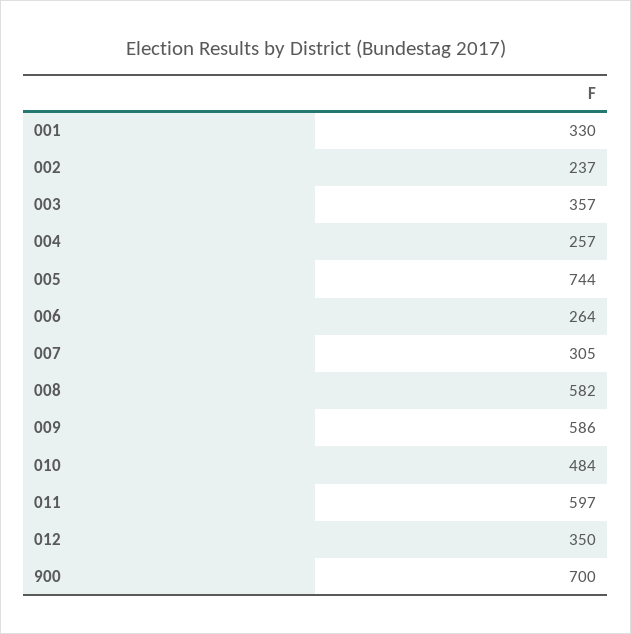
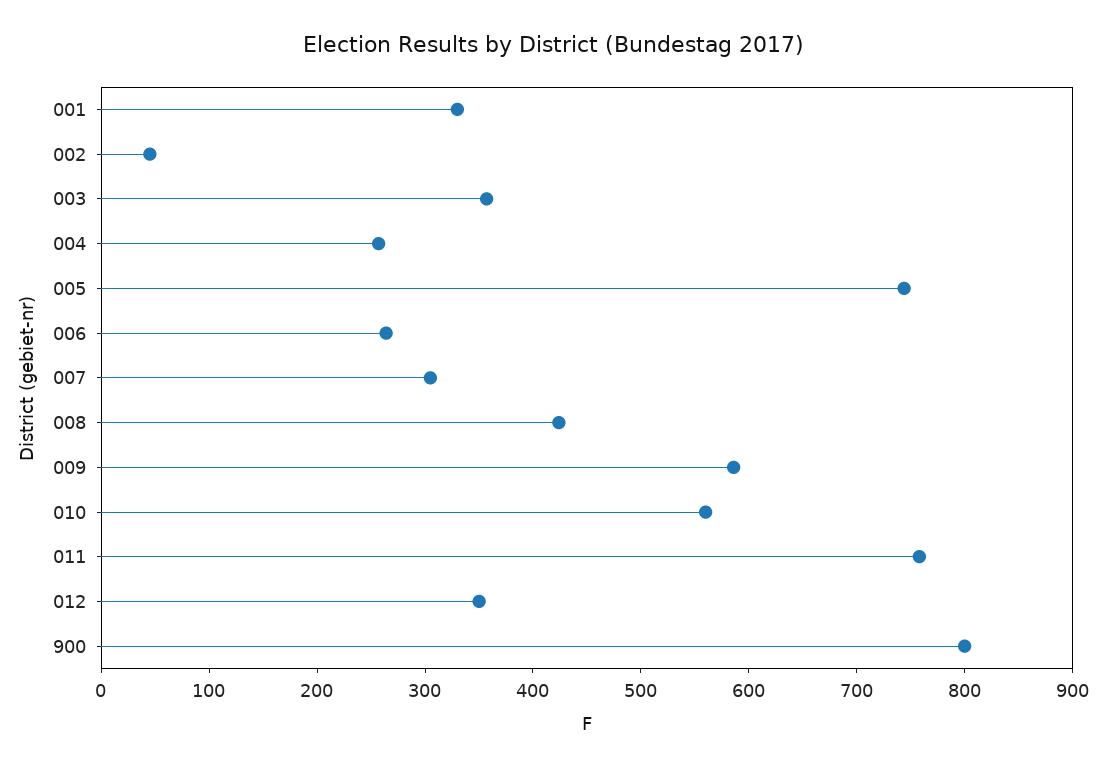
  {
    "001": 330,
-   "002": 237,
+   "002": 40,
    "003": 357,
    "004": 257,
    "005": 744,
    "006": 264,
    "007": 305,
-   "008": 582,
+   "008": 420,
    "009": 586,
-   "010": 484,
+   "010": 560,
-   "011": 597,
+   "011": 760,
    "012": 350,
-   "900": 700
+   "900": 800
  }

